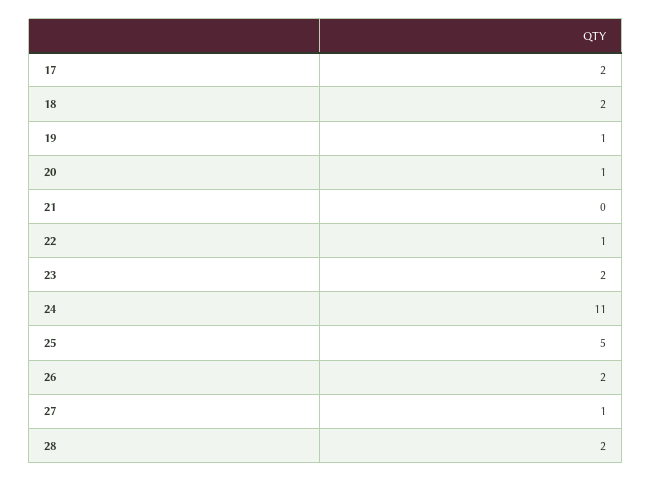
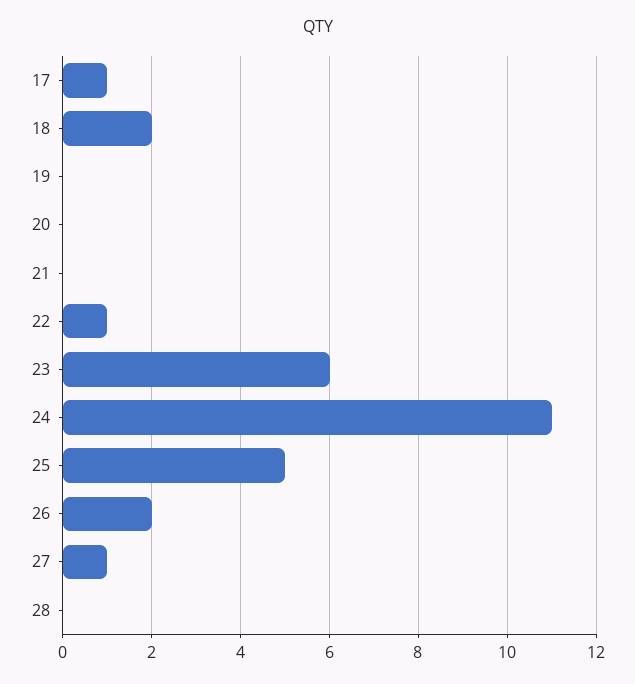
  {
-   "17": 2,
+   "17": 1,
    "18": 2,
-   "19": 1,
+   "19": 0,
-   "20": 1,
+   "20": 0,
    "21": 0,
    "22": 1,
-   "23": 2,
+   "23": 6,
    "24": 11,
    "25": 5,
    "26": 2,
    "27": 1,
-   "28": 2
+   "28": 0
  }

